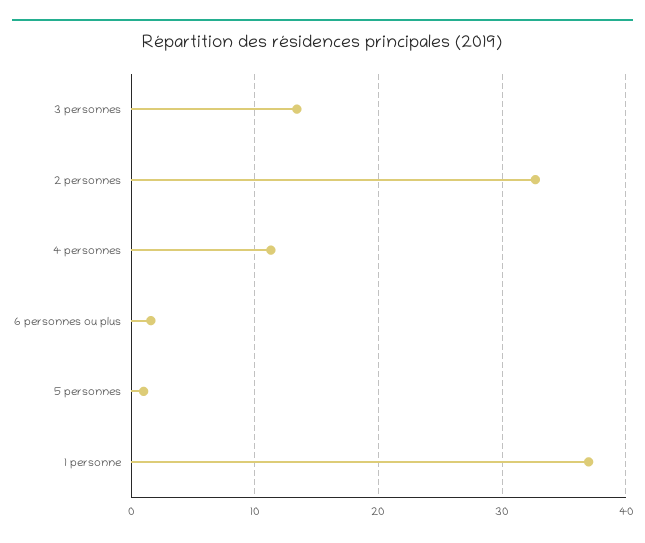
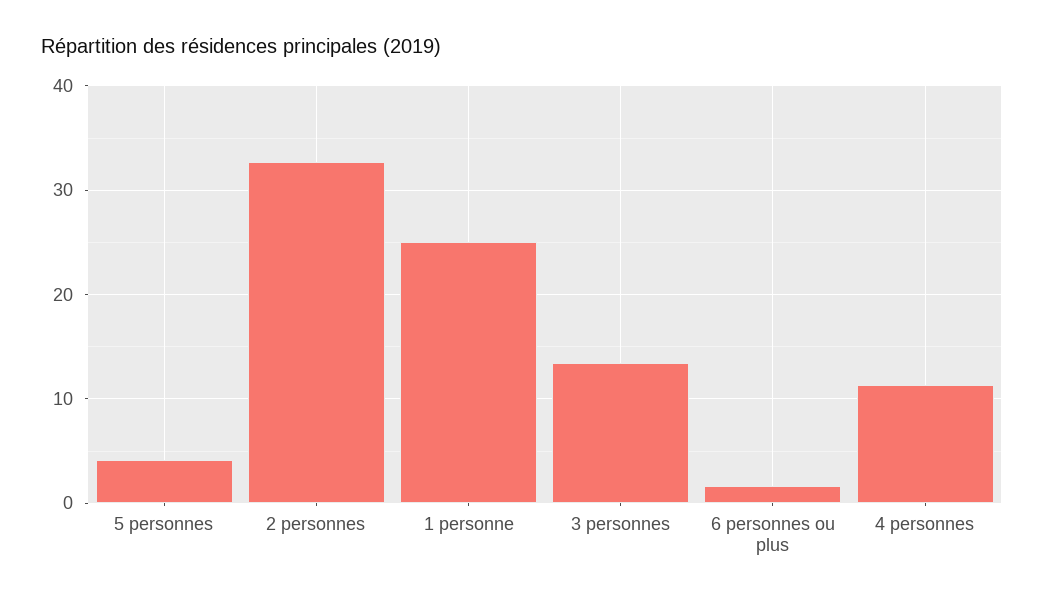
  {
    "3 personnes": 13,
    "2 personnes": 33,
    "4 personnes": 11,
    "6 personnes ou plus": 2,
-   "5 personnes": 1,
+   "5 personnes": 4,
-   "1 personne": 37
+   "1 personne": 25
  }

